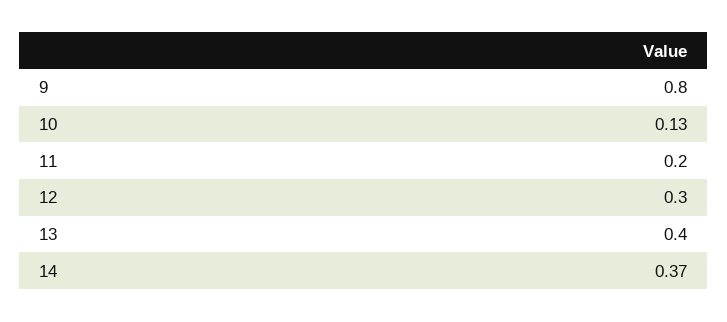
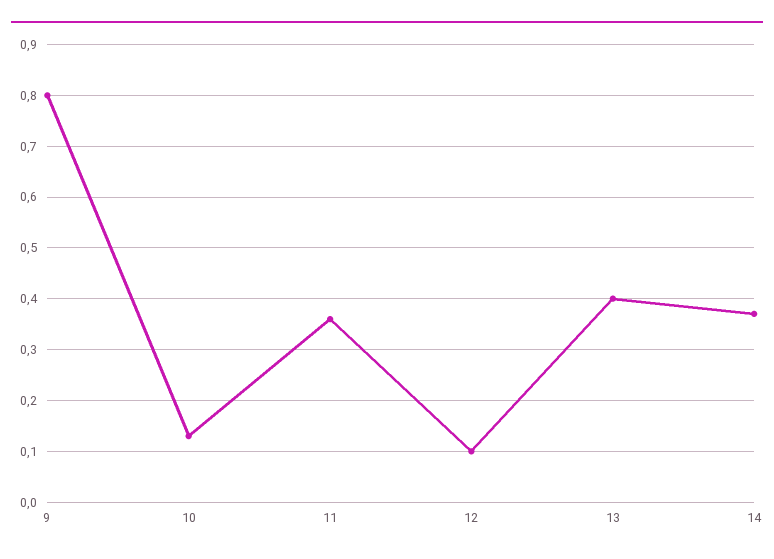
  {
    "9": 0.8,
    "10": 0.13,
-   "11": 0.2,
+   "11": 0.35,
-   "12": 0.3,
+   "12": 0.1,
    "13": 0.4,
    "14": 0.37
  }

